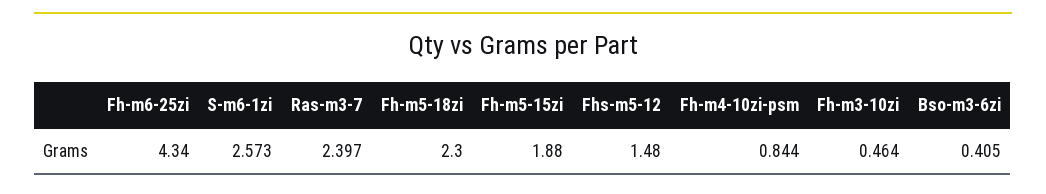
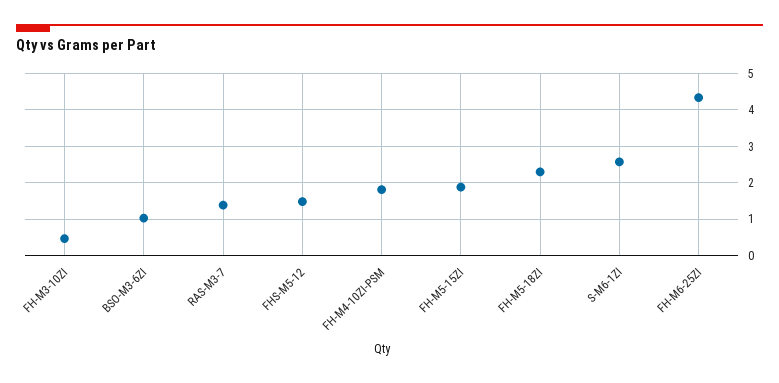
  {
    "Fh-m6-25zi": 4.34,
    "S-m6-1zi": 2.573,
-   "Ras-m3-7": 2.397,
+   "Ras-m3-7": 1.4,
    "Fh-m5-18zi": 2.3,
    "Fh-m5-15zi": 1.88,
    "Fhs-m5-12": 1.48,
-   "Fh-m4-10zi-psm": 0.844,
+   "Fh-m4-10zi-psm": 1.8,
    "Fh-m3-10zi": 0.464,
-   "Bso-m3-6zi": 0.405
+   "Bso-m3-6zi": 1
  }

